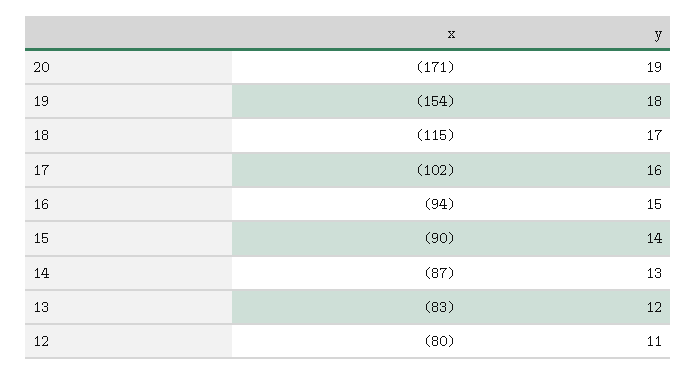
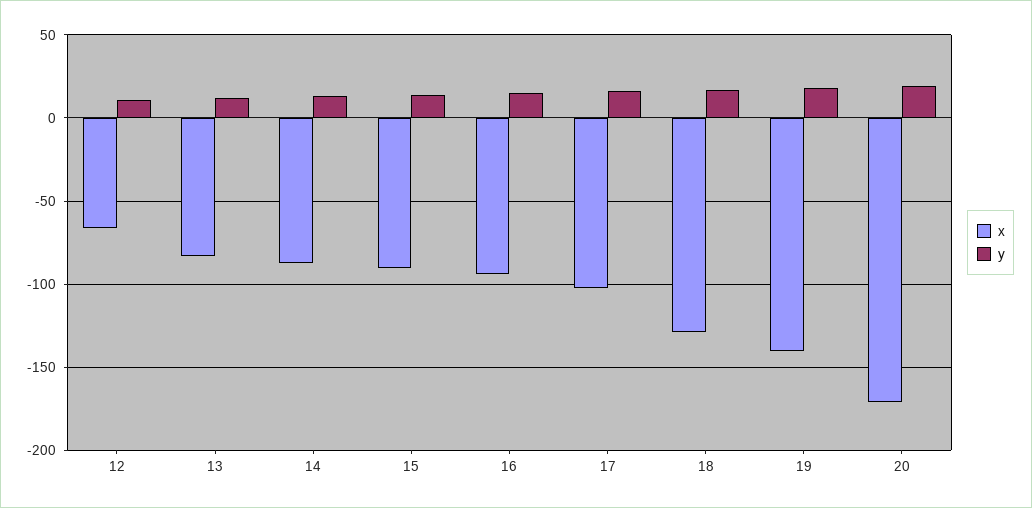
  {
    "x": {
      "20": -171,
-     "19": -154,
+     "19": -140,
-     "18": -115,
+     "18": -130,
      "17": -102,
      "16": -94,
      "15": -90,
      "14": -87,
      "13": -83,
-     "12": -80
+     "12": -65
    },
    "y": {
      "20": 19,
      "19": 18,
      "18": 17,
      "17": 16,
      "16": 15,
      "15": 14,
      "14": 13,
      "13": 12,
      "12": 11
    }
  }

